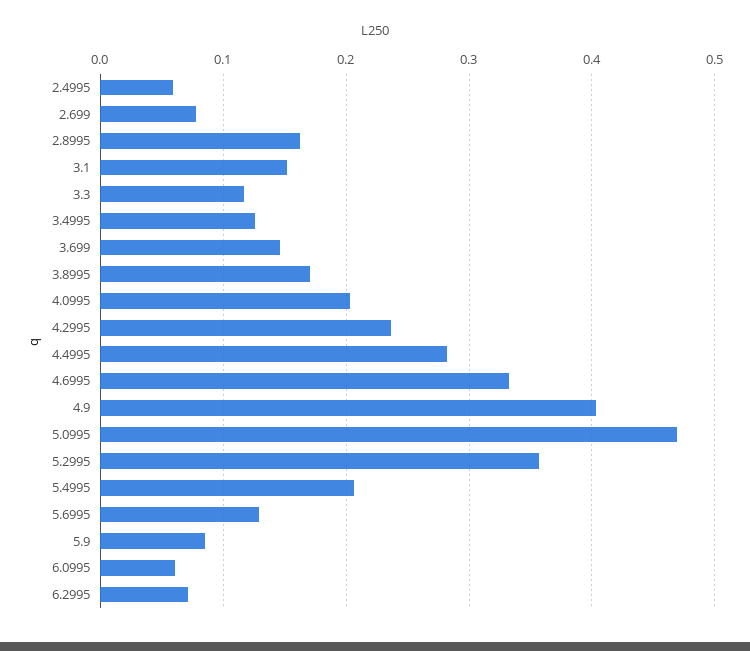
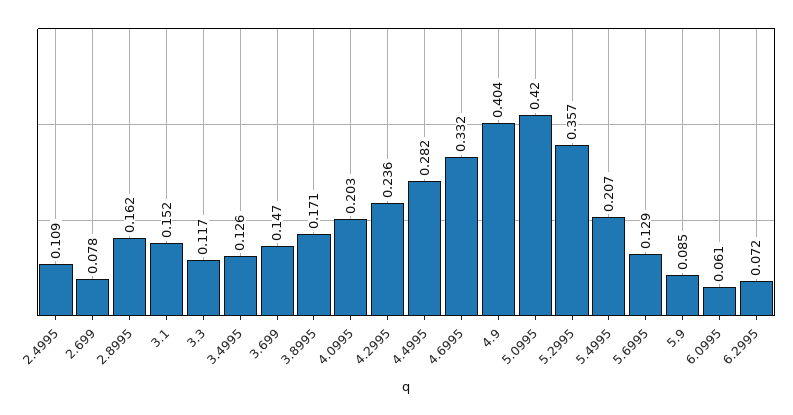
  {
-   "2.4995": 0.06,
+   "2.4995": 0.109,
    "2.699": 0.078,
    "2.8995": 0.162,
    "3.1": 0.152,
    "3.3": 0.117,
    "3.4995": 0.126,
    "3.699": 0.147,
    "3.8995": 0.171,
    "4.0995": 0.203,
    "4.2995": 0.236,
    "4.4995": 0.282,
    "4.6995": 0.332,
    "4.9": 0.404,
-   "5.0995": 0.47,
+   "5.0995": 0.42,
    "5.2995": 0.357,
    "5.4995": 0.207,
    "5.6995": 0.129,
    "5.9": 0.085,
    "6.0995": 0.061,
    "6.2995": 0.072
  }

